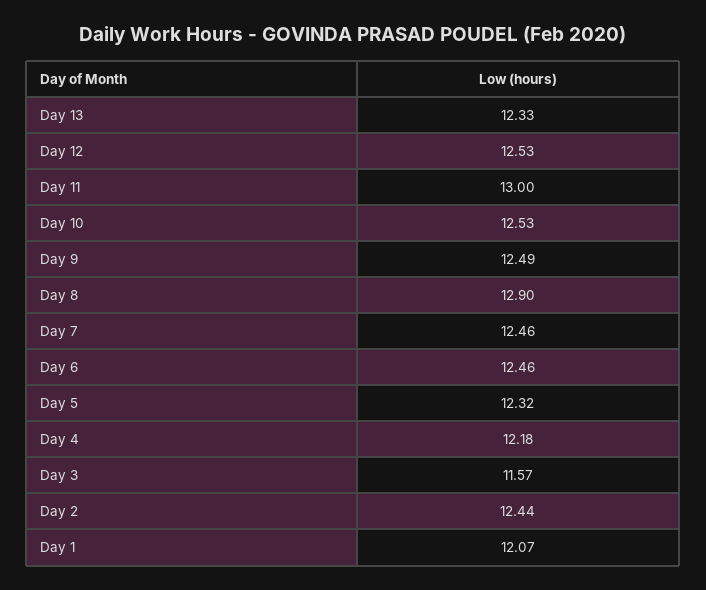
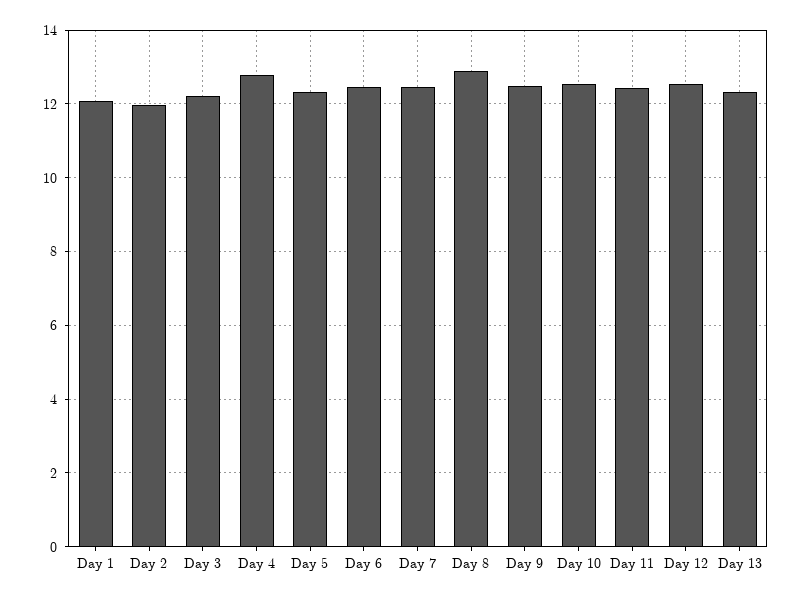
  {
    "Day 13": 12.33,
    "Day 12": 12.53,
-   "Day 11": 13,
+   "Day 11": 12.4,
    "Day 10": 12.53,
    "Day 9": 12.49,
    "Day 8": 12.9,
    "Day 7": 12.46,
    "Day 6": 12.46,
    "Day 5": 12.32,
-   "Day 4": 12.18,
+   "Day 4": 12.8,
-   "Day 3": 11.57,
+   "Day 3": 12.2,
-   "Day 2": 12.44,
+   "Day 2": 12,
    "Day 1": 12.07
  }

